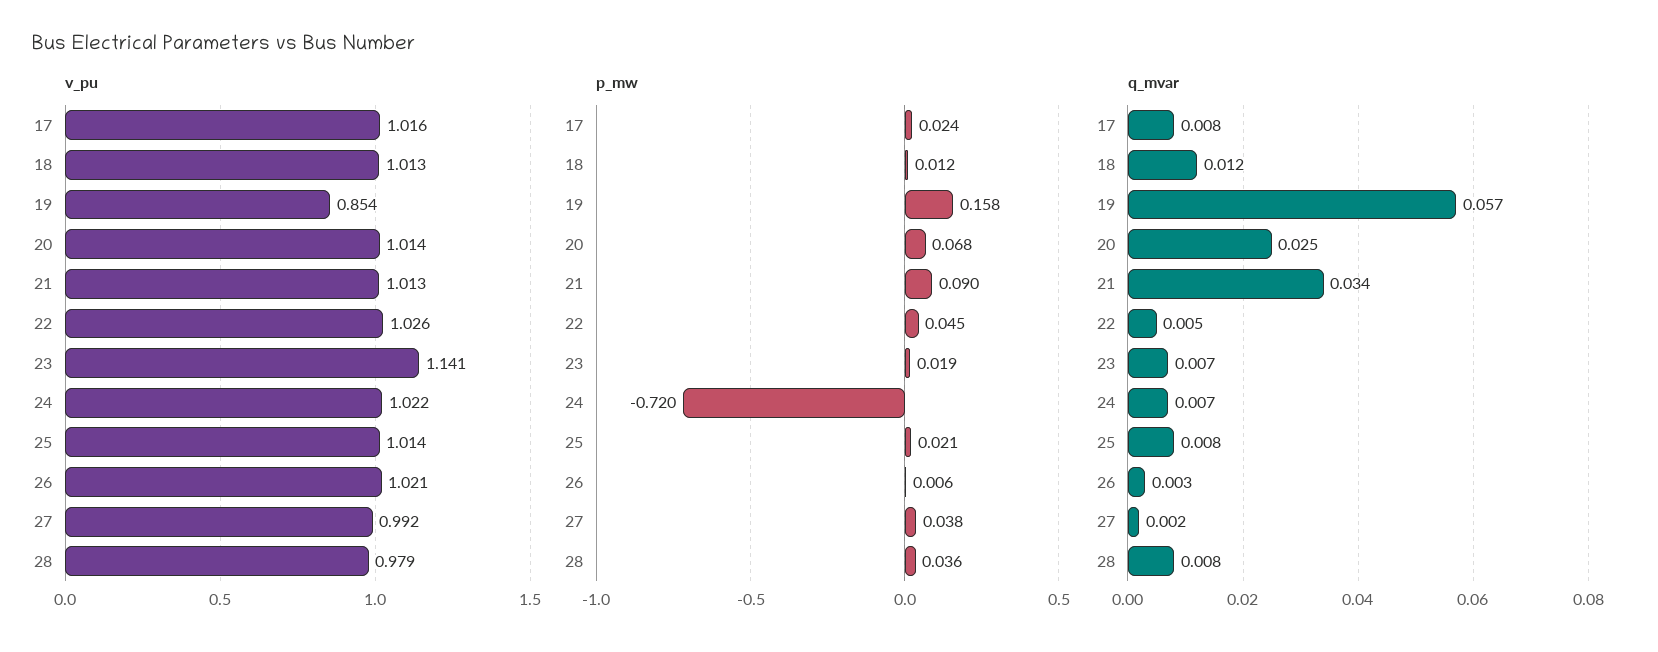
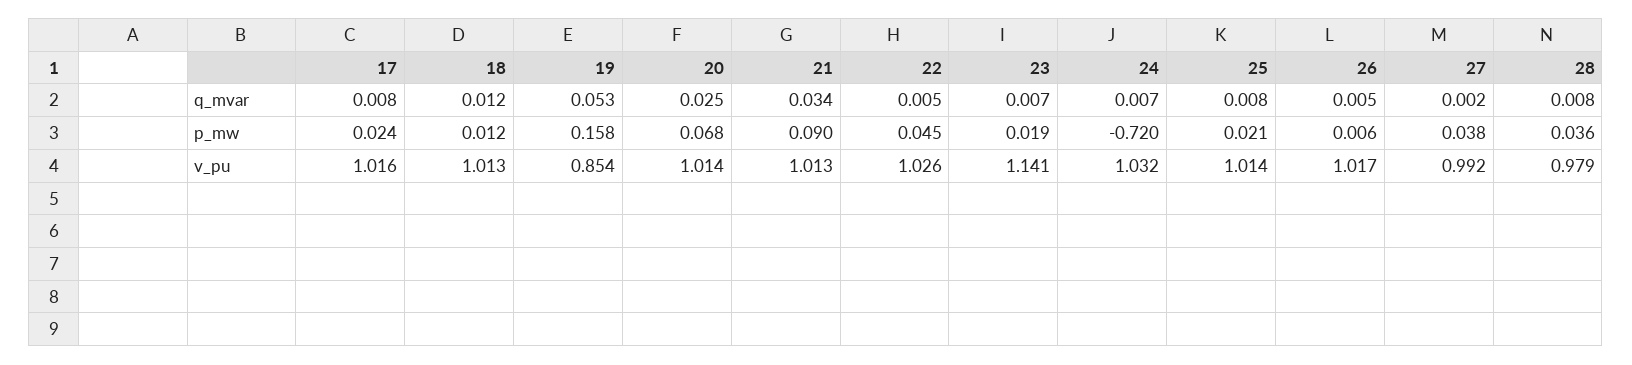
  {
    "v_pu": {
      "17": 1.016,
      "18": 1.013,
      "19": 0.854,
      "20": 1.014,
      "21": 1.013,
      "22": 1.026,
      "23": 1.141,
-     "24": 1.022,
+     "24": 1.032,
      "25": 1.014,
-     "26": 1.021,
+     "26": 1.017,
      "27": 0.992,
      "28": 0.979
    },
    "p_mw": {
      "17": 0.024,
      "18": 0.012,
      "19": 0.158,
      "20": 0.068,
      "21": 0.09,
      "22": 0.045,
      "23": 0.019,
      "24": -0.72,
      "25": 0.021,
      "26": 0.006,
      "27": 0.038,
      "28": 0.036
    },
    "q_mvar": {
      "17": 0.008,
      "18": 0.012,
-     "19": 0.057,
+     "19": 0.053,
      "20": 0.025,
      "21": 0.034,
      "22": 0.005,
      "23": 0.007,
      "24": 0.007,
      "25": 0.008,
-     "26": 0.003,
+     "26": 0.005,
      "27": 0.002,
      "28": 0.008
    }
  }

